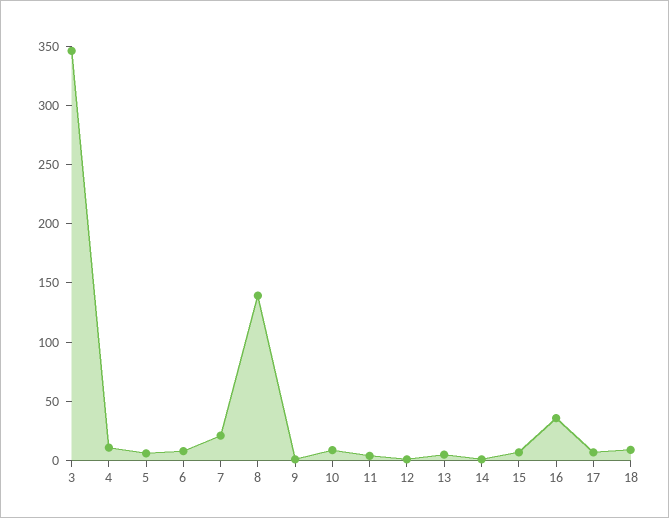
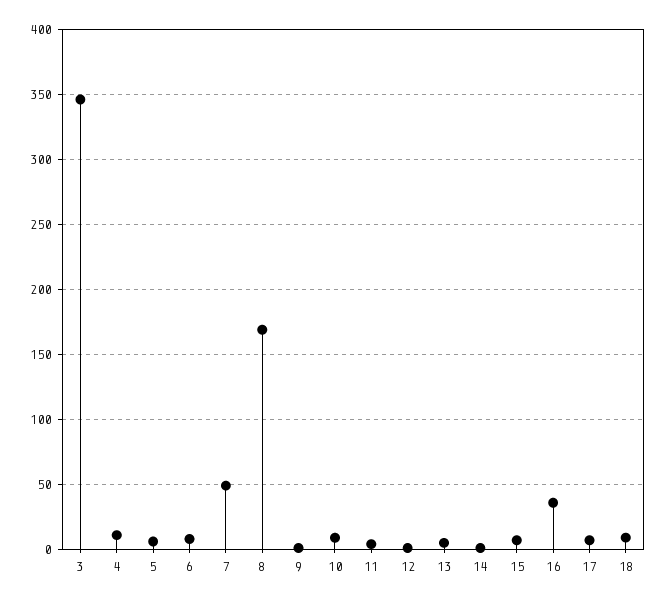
  {
    "3": 345,
    "4": 10,
    "5": 5,
    "6": 10,
-   "7": 20,
+   "7": 50,
-   "8": 140,
+   "8": 170,
    "9": 0,
    "10": 10,
    "11": 5,
    "12": 0,
    "13": 5,
    "14": 0,
    "15": 5,
    "16": 35,
    "17": 5,
    "18": 10
  }

